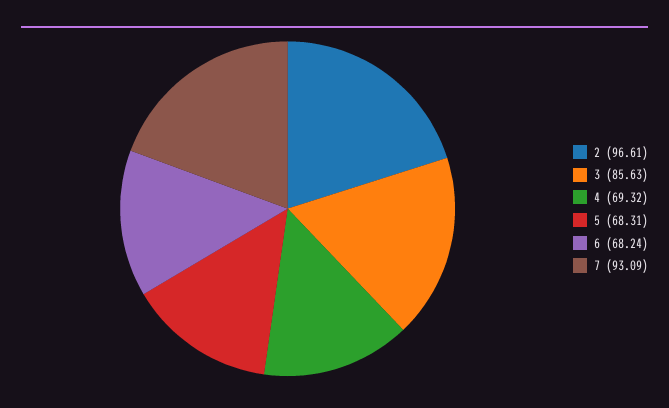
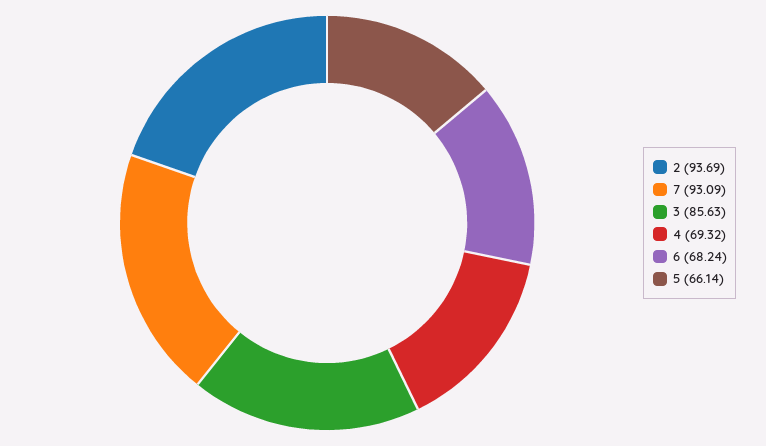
  {
-   "2": 96.61,
+   "2": 93.69,
    "3": 85.63,
    "4": 69.32,
-   "5": 68.31,
+   "5": 66.14,
    "6": 68.24,
    "7": 93.09
  }

